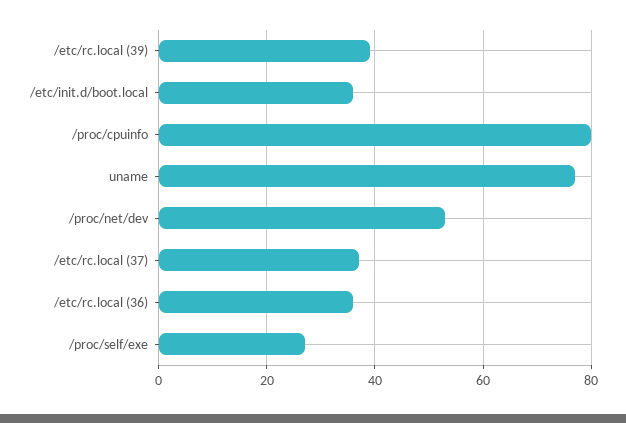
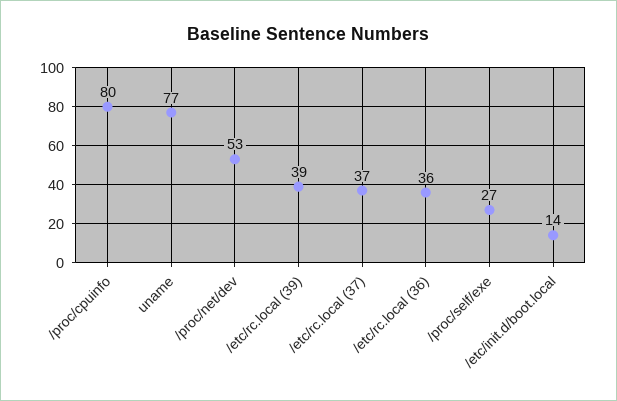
  {
    "/etc/rc.local (39)": 39,
-   "/etc/init.d/boot.local": 35,
+   "/etc/init.d/boot.local": 14,
    "/proc/cpuinfo": 80,
    "uname": 77,
    "/proc/net/dev": 53,
    "/etc/rc.local (37)": 37,
    "/etc/rc.local (36)": 36,
    "/proc/self/exe": 27
  }

